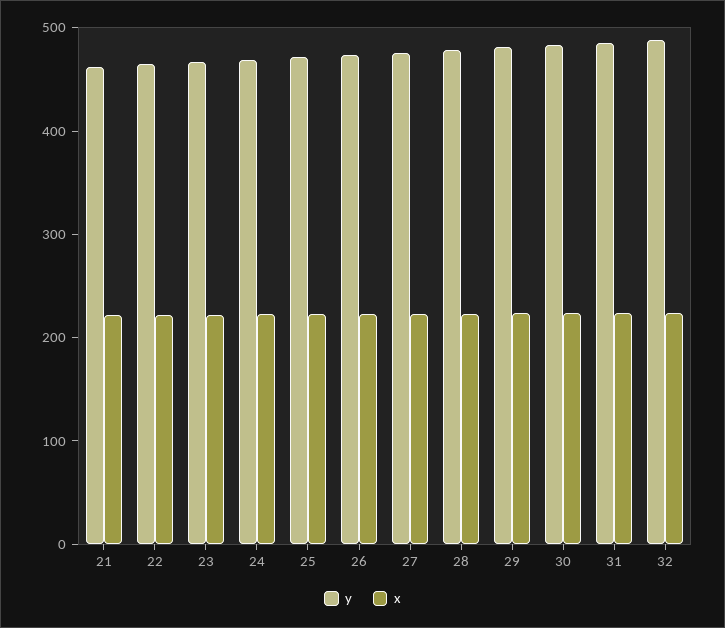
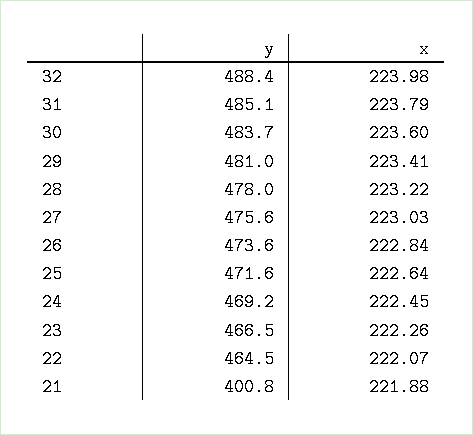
  {
    "y": {
-     "21": 460,
+     "21": 400.8,
      "22": 464.5,
      "23": 466.5,
      "24": 469.2,
      "25": 471.6,
      "26": 473.6,
      "27": 475.6,
      "28": 478,
      "29": 481,
      "30": 483.7,
      "31": 485.1,
      "32": 488.4
    },
    "x": {
      "21": 221.88,
      "22": 222.07,
      "23": 222.26,
      "24": 222.45,
      "25": 222.64,
      "26": 222.84,
      "27": 223.03,
      "28": 223.22,
      "29": 223.41,
      "30": 223.6,
      "31": 223.79,
      "32": 223.98
    }
  }

